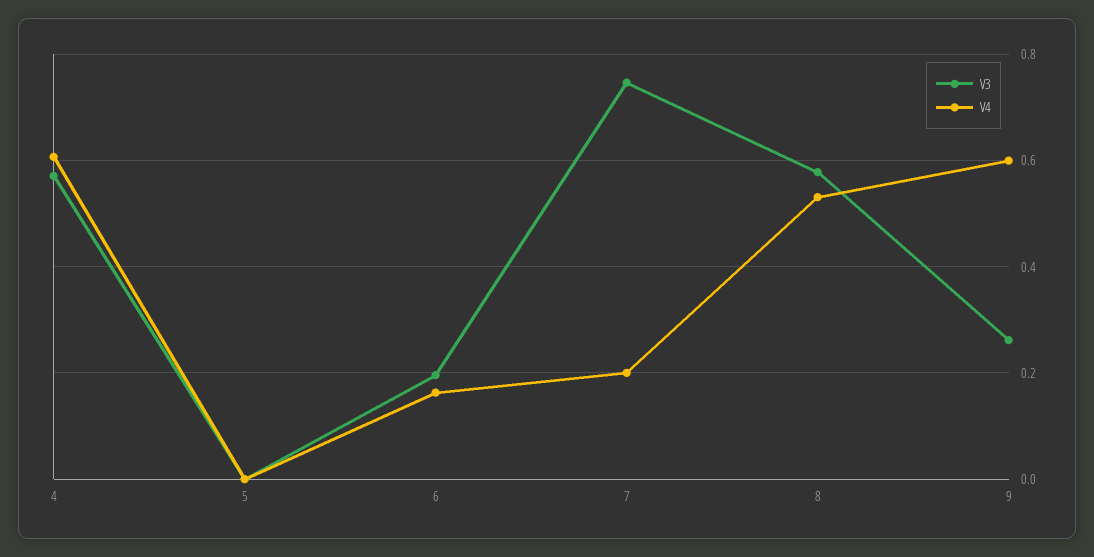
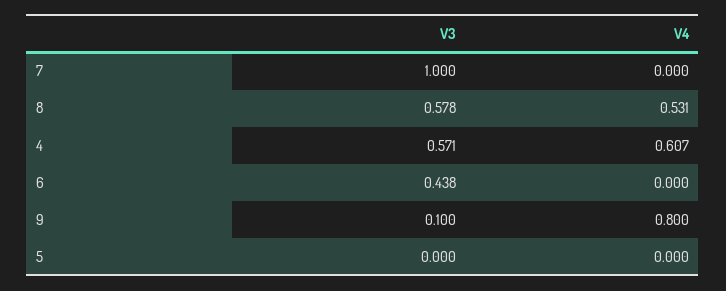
  {
    "V3": {
      "4": 0.571,
      "5": 0,
-     "6": 0.2,
+     "6": 0.438,
-     "7": 0.74,
+     "7": 1,
      "8": 0.578,
-     "9": 0.26
+     "9": 0.1
    },
    "V4": {
      "4": 0.607,
      "5": 0,
-     "6": 0.16,
+     "6": 0,
-     "7": 0.2,
+     "7": 0,
      "8": 0.531,
-     "9": 0.6
+     "9": 0.8
    }
  }

